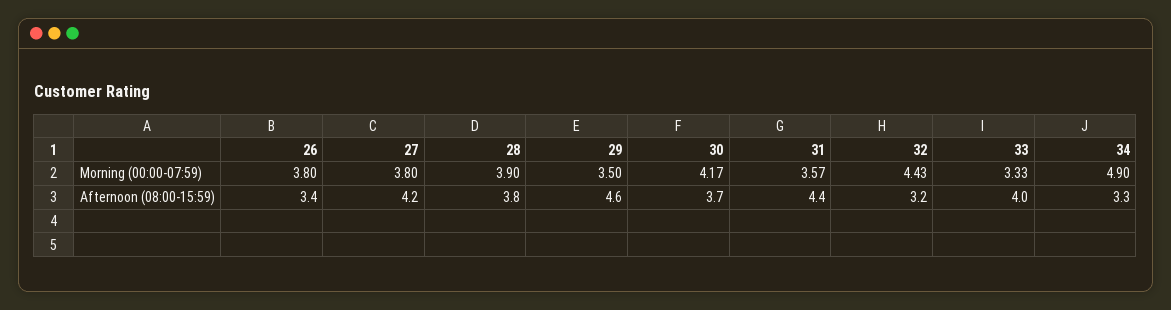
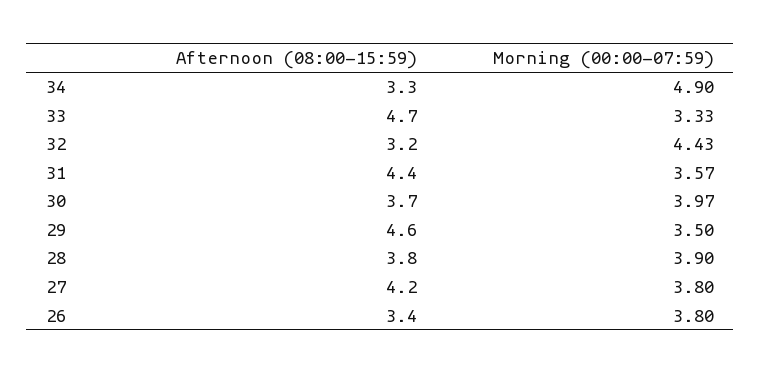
  {
    "26": {
      "Morning (00:00-07:59)": 3.8,
      "Afternoon (08:00-15:59)": 3.4
    },
    "27": {
      "Morning (00:00-07:59)": 3.8,
      "Afternoon (08:00-15:59)": 4.2
    },
    "28": {
      "Morning (00:00-07:59)": 3.9,
      "Afternoon (08:00-15:59)": 3.8
    },
    "29": {
      "Morning (00:00-07:59)": 3.5,
      "Afternoon (08:00-15:59)": 4.6
    },
    "30": {
-     "Morning (00:00-07:59)": 4.17,
+     "Morning (00:00-07:59)": 3.97,
      "Afternoon (08:00-15:59)": 3.7
    },
    "31": {
      "Morning (00:00-07:59)": 3.57,
      "Afternoon (08:00-15:59)": 4.4
    },
    "32": {
      "Morning (00:00-07:59)": 4.43,
      "Afternoon (08:00-15:59)": 3.2
    },
    "33": {
      "Morning (00:00-07:59)": 3.33,
-     "Afternoon (08:00-15:59)": 4
+     "Afternoon (08:00-15:59)": 4.7
    },
    "34": {
      "Morning (00:00-07:59)": 4.9,
      "Afternoon (08:00-15:59)": 3.3
    }
  }

